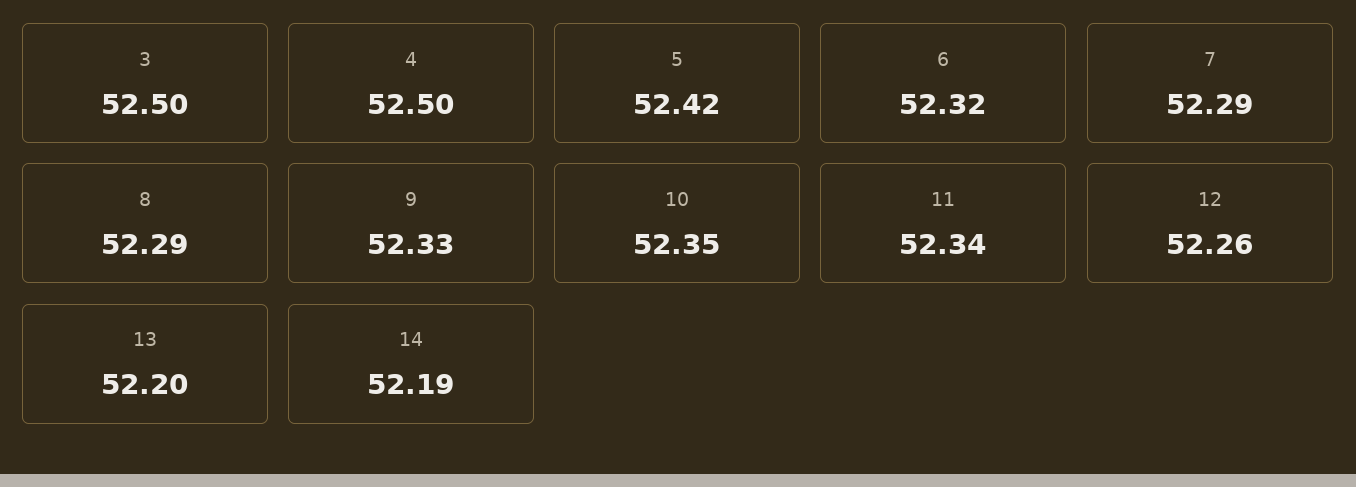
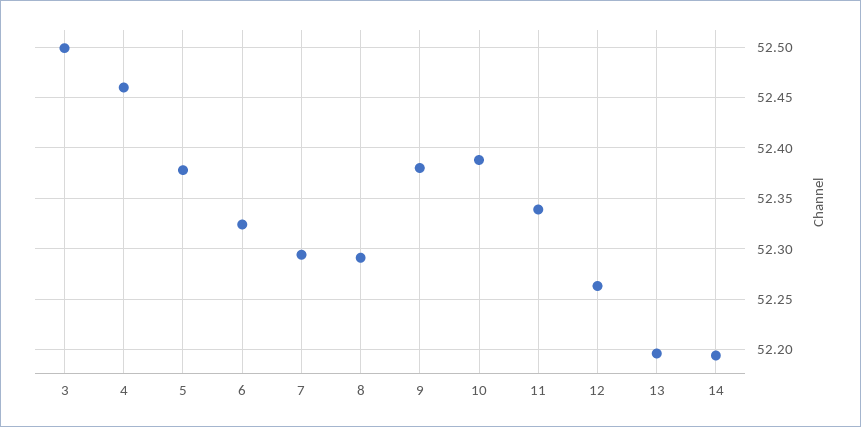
  {
    "3": 52.5,
-   "4": 52.5,
+   "4": 52.46,
-   "5": 52.42,
+   "5": 52.38,
    "6": 52.32,
    "7": 52.29,
    "8": 52.29,
-   "9": 52.33,
+   "9": 52.38,
-   "10": 52.35,
+   "10": 52.39,
    "11": 52.34,
    "12": 52.26,
    "13": 52.2,
    "14": 52.19
  }

